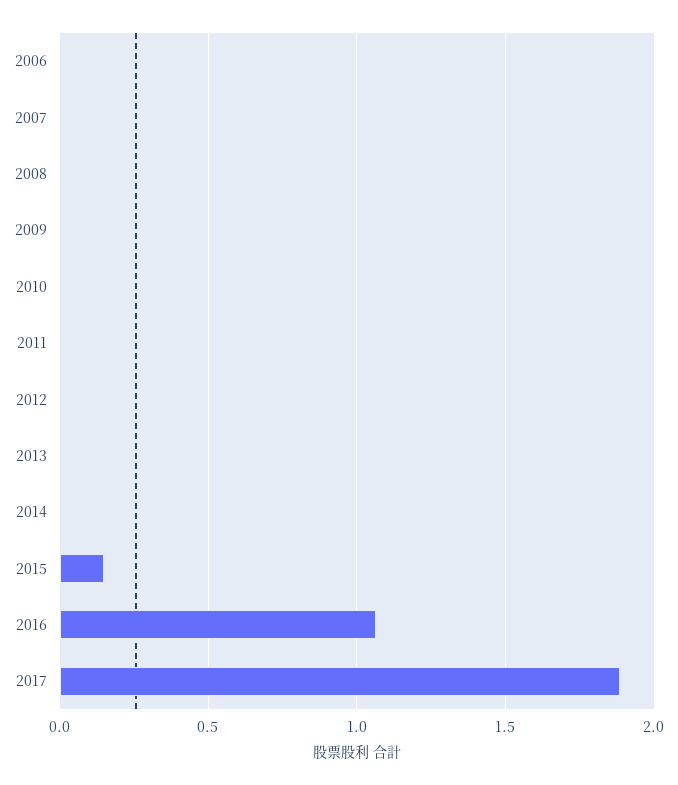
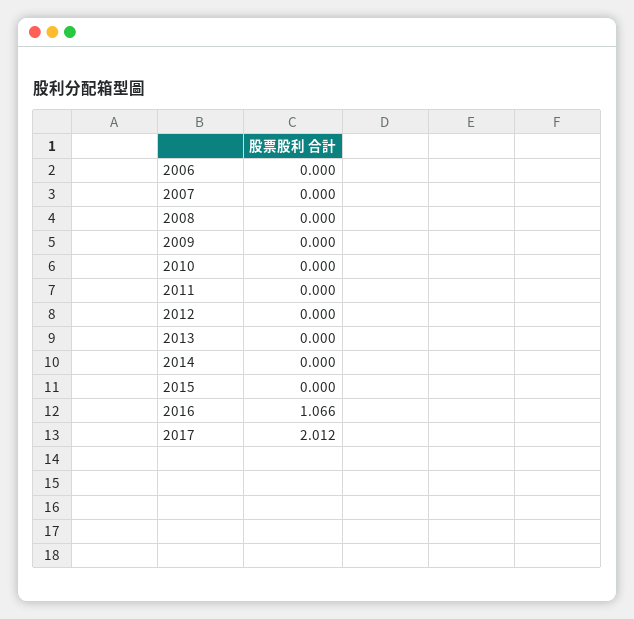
  {
    "2006": 0,
    "2007": 0,
    "2008": 0,
    "2009": 0,
    "2010": 0,
    "2011": 0,
    "2012": 0,
    "2013": 0,
    "2014": 0,
-   "2015": 0.15,
+   "2015": 0,
    "2016": 1.066,
-   "2017": 1.9
+   "2017": 2.012
  }

